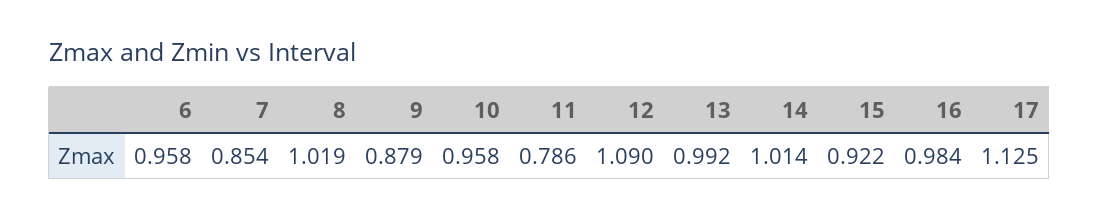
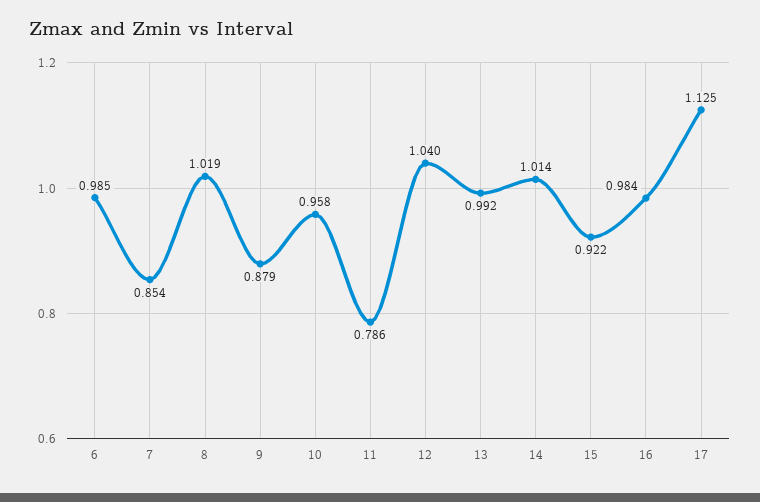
  {
-   "6": 0.958,
+   "6": 0.985,
    "7": 0.854,
    "8": 1.019,
    "9": 0.879,
    "10": 0.958,
    "11": 0.786,
-   "12": 1.09,
+   "12": 1.04,
    "13": 0.992,
    "14": 1.014,
    "15": 0.922,
    "16": 0.984,
    "17": 1.125
  }

